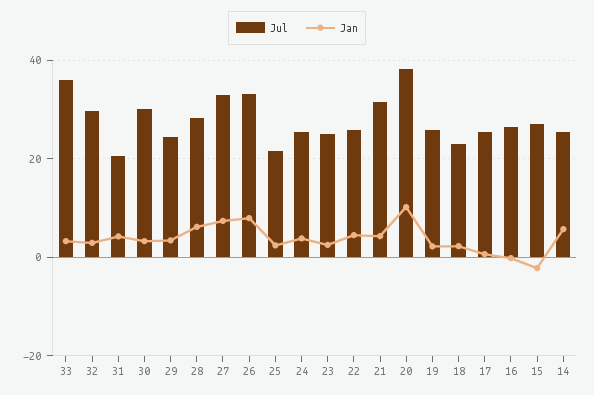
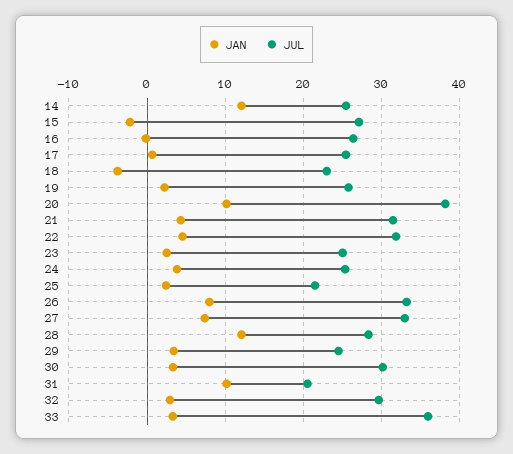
  {
    "Jul": {
      "33": 36,
      "32": 30,
      "31": 21,
      "30": 30,
      "29": 25,
      "28": 28,
      "27": 33,
      "26": 33,
      "25": 22,
      "24": 25,
      "23": 25,
-     "22": 26,
+     "22": 32,
      "21": 31,
      "20": 38,
      "19": 26,
      "18": 23,
      "17": 25,
      "16": 26,
      "15": 27,
      "14": 25
    },
    "Jan": {
      "33": 3,
      "32": 3,
-     "31": 4,
+     "31": 10,
      "30": 3,
      "29": 3,
-     "28": 6,
+     "28": 12,
      "27": 7,
      "26": 8,
      "25": 2,
      "24": 4,
      "23": 3,
      "22": 5,
      "21": 4,
      "20": 10,
      "19": 2,
-     "18": 2,
+     "18": -4,
      "17": 1,
      "16": 0,
      "15": -2,
-     "14": 6
+     "14": 12
    }
  }

